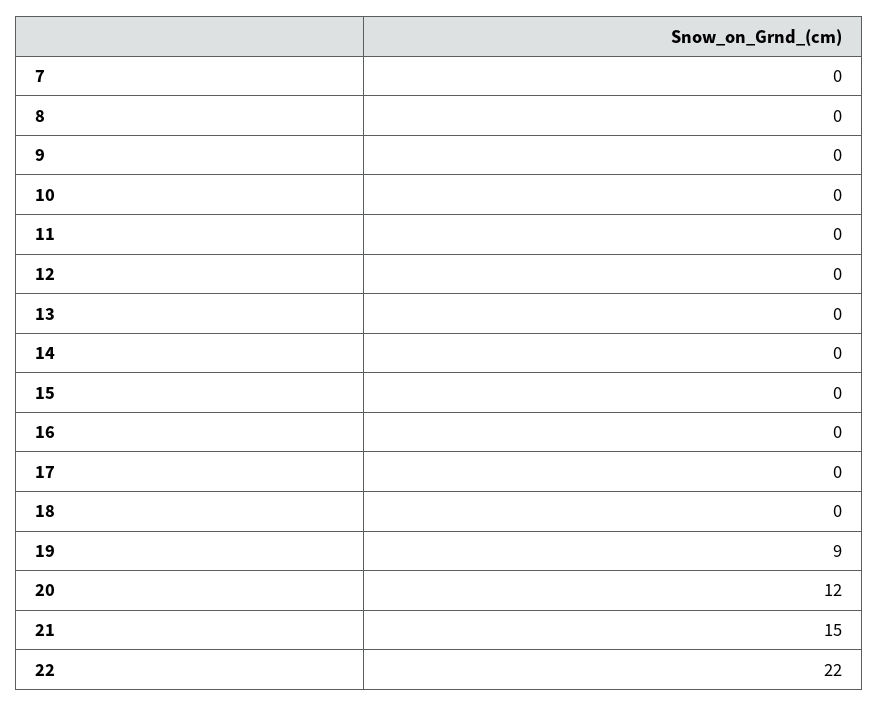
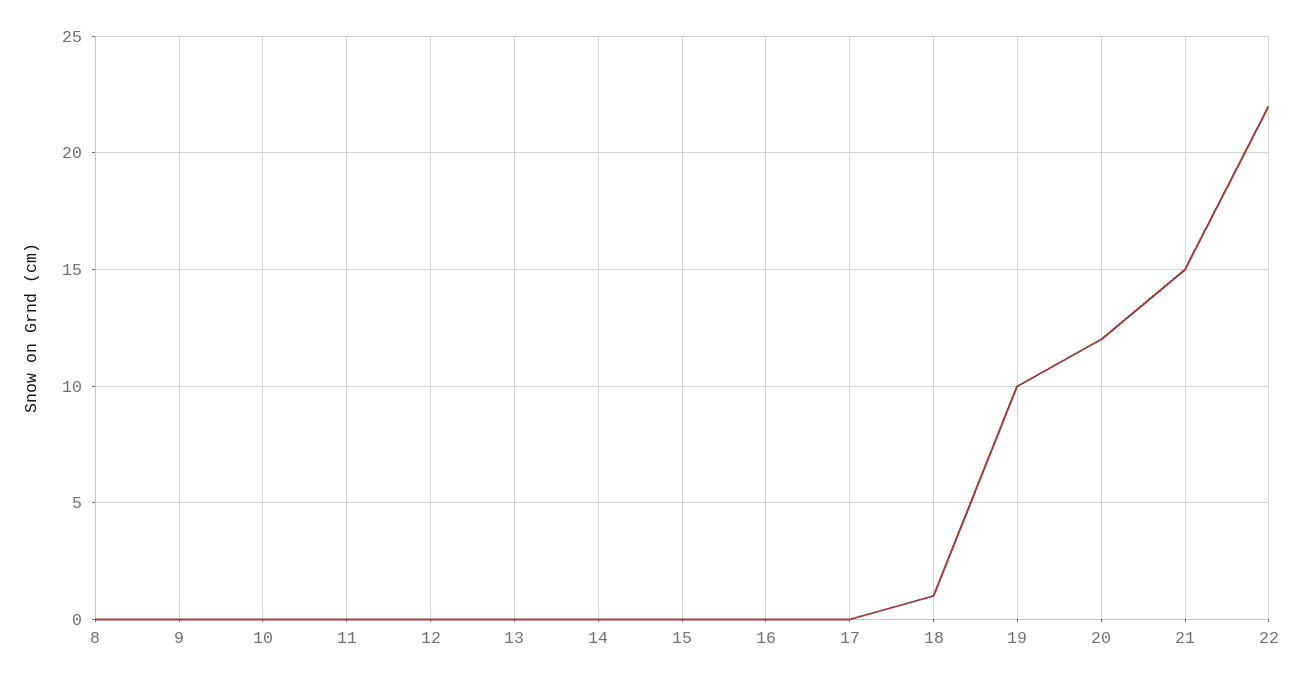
  {
-   "7": 0,
    "8": 0,
    "9": 0,
    "10": 0,
    "11": 0,
    "12": 0,
    "13": 0,
    "14": 0,
    "15": 0,
    "16": 0,
    "17": 0,
-   "18": 0,
+   "18": 1,
-   "19": 9,
+   "19": 10,
    "20": 12,
    "21": 15,
    "22": 22
  }

